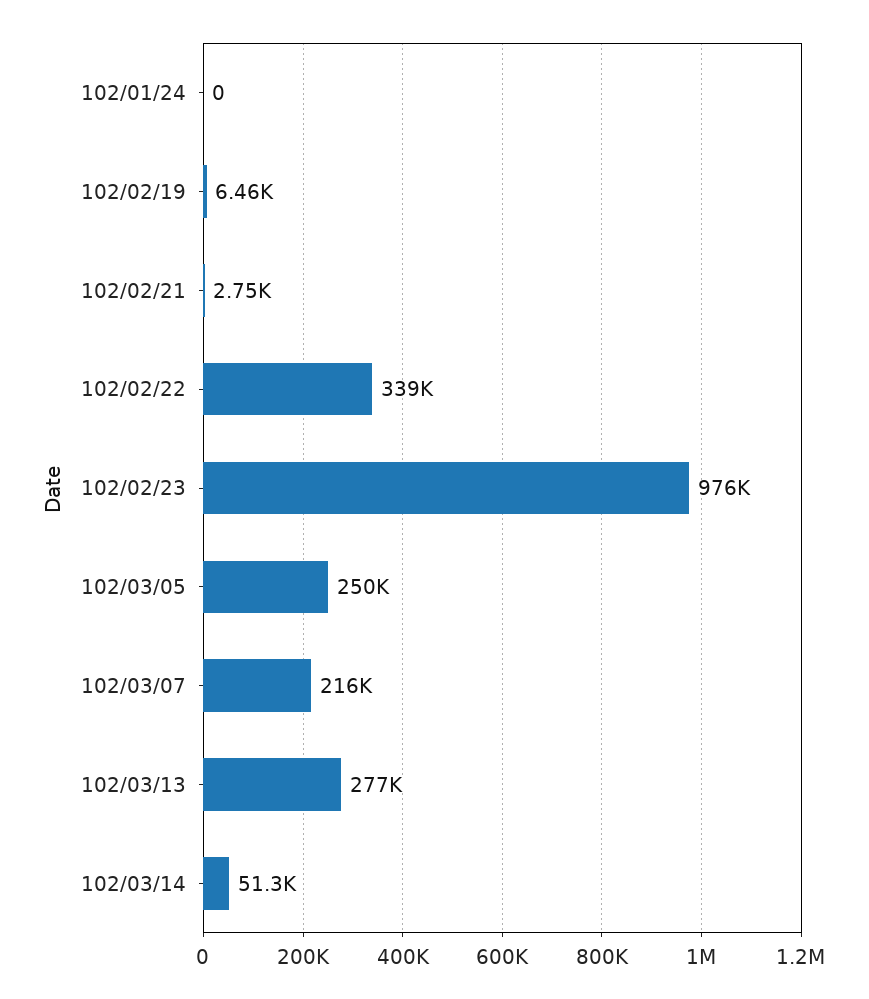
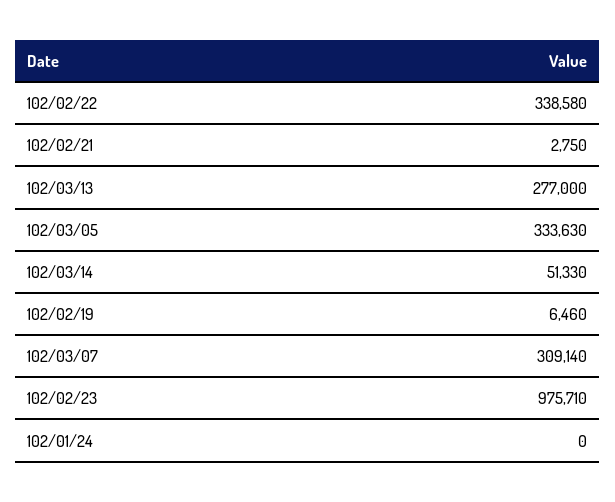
  {
    "102/01/24": 0,
    "102/02/19": 6460,
    "102/02/21": 2750,
    "102/02/22": 338580,
    "102/02/23": 975710,
-   "102/03/05": 250000,
+   "102/03/05": 333630,
-   "102/03/07": 216000,
+   "102/03/07": 309140,
    "102/03/13": 277000,
    "102/03/14": 51330
  }

